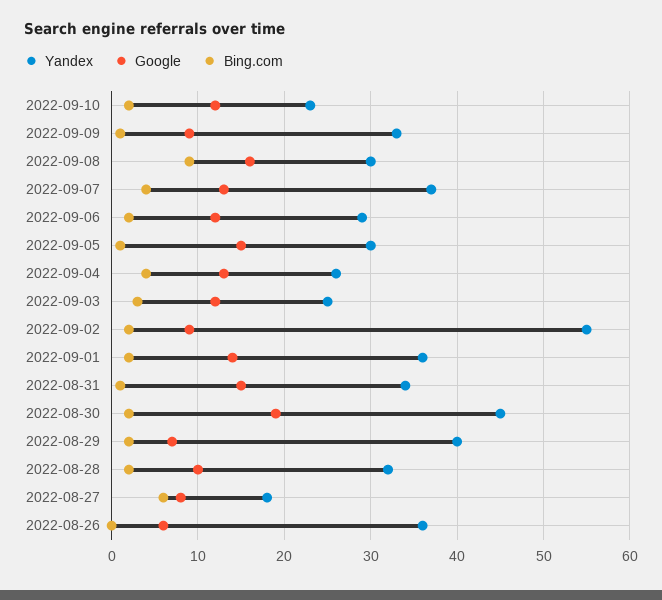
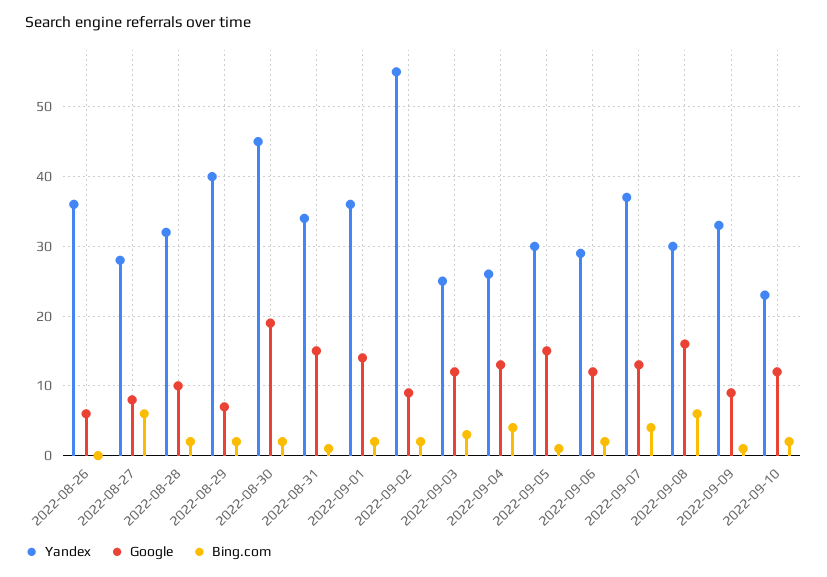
  {
    "Yandex": {
      "2022-09-10": 23,
      "2022-09-09": 33,
      "2022-09-08": 30,
      "2022-09-07": 37,
      "2022-09-06": 29,
      "2022-09-05": 30,
      "2022-09-04": 26,
      "2022-09-03": 25,
      "2022-09-02": 55,
      "2022-09-01": 36,
      "2022-08-31": 34,
      "2022-08-30": 45,
      "2022-08-29": 40,
      "2022-08-28": 32,
-     "2022-08-27": 18,
+     "2022-08-27": 28,
      "2022-08-26": 36
    },
    "Google": {
      "2022-09-10": 12,
      "2022-09-09": 9,
      "2022-09-08": 16,
      "2022-09-07": 13,
      "2022-09-06": 12,
      "2022-09-05": 15,
      "2022-09-04": 13,
      "2022-09-03": 12,
      "2022-09-02": 9,
      "2022-09-01": 14,
      "2022-08-31": 15,
      "2022-08-30": 19,
      "2022-08-29": 7,
      "2022-08-28": 10,
      "2022-08-27": 8,
      "2022-08-26": 6
    },
    "Bing.com": {
      "2022-09-10": 2,
      "2022-09-09": 1,
-     "2022-09-08": 9,
+     "2022-09-08": 6,
      "2022-09-07": 4,
      "2022-09-06": 2,
      "2022-09-05": 1,
      "2022-09-04": 4,
      "2022-09-03": 3,
      "2022-09-02": 2,
      "2022-09-01": 2,
      "2022-08-31": 1,
      "2022-08-30": 2,
      "2022-08-29": 2,
      "2022-08-28": 2,
      "2022-08-27": 6,
      "2022-08-26": 0
    }
  }

